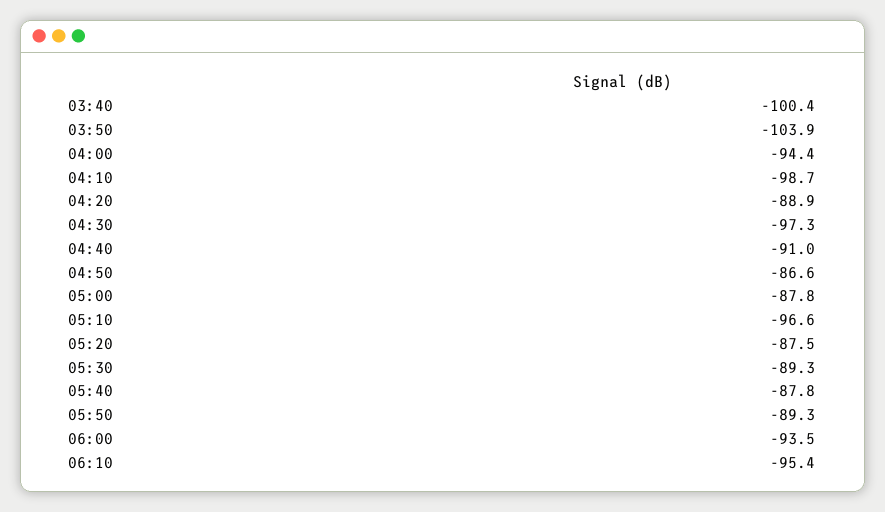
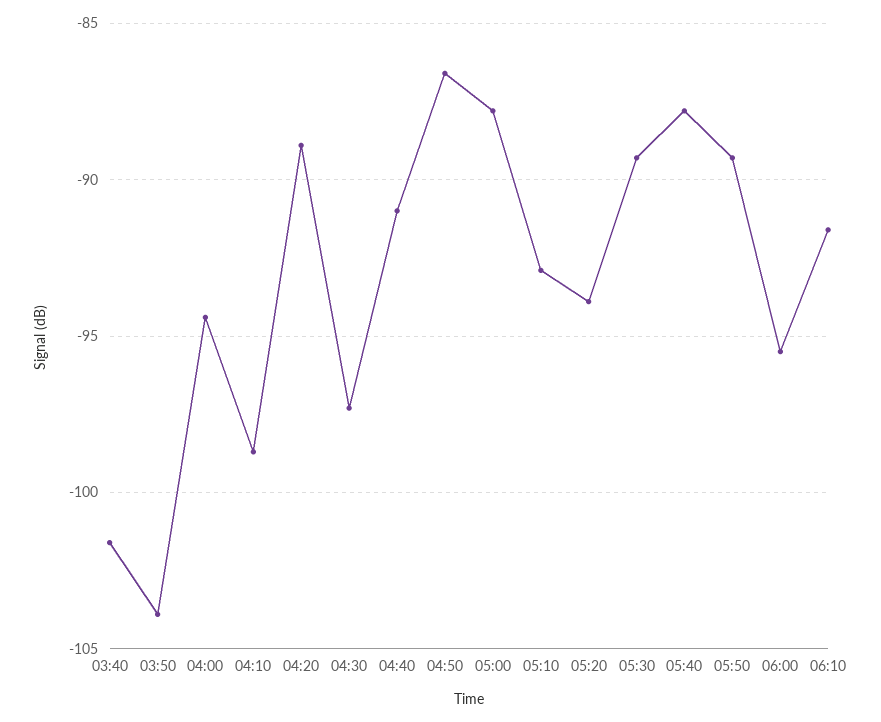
  {
-   "03:40": -100.4,
+   "03:40": -101.5,
    "03:50": -103.9,
    "04:00": -94.4,
    "04:10": -98.7,
    "04:20": -88.9,
    "04:30": -97.3,
    "04:40": -91,
    "04:50": -86.6,
    "05:00": -87.8,
-   "05:10": -96.6,
+   "05:10": -93,
-   "05:20": -87.5,
+   "05:20": -94,
    "05:30": -89.3,
    "05:40": -87.8,
    "05:50": -89.3,
-   "06:00": -93.5,
+   "06:00": -95.5,
-   "06:10": -95.4
+   "06:10": -91.5
  }

